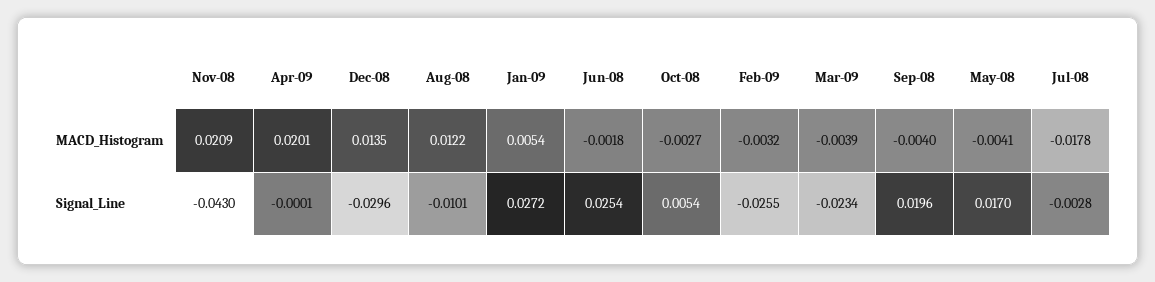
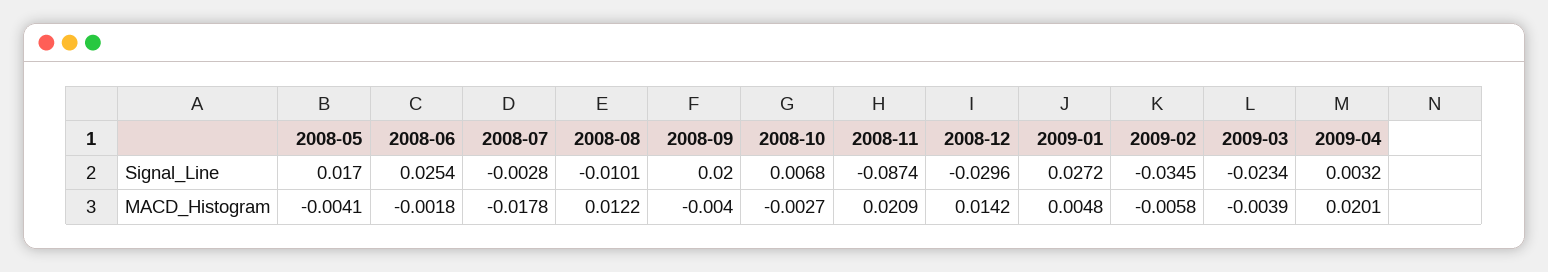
  {
    "Nov-08": {
      "MACD_Histogram": 0.0209,
-     "Signal_Line": -0.043
+     "Signal_Line": -0.0874
    },
    "Apr-09": {
      "MACD_Histogram": 0.0201,
-     "Signal_Line": -0.0001
+     "Signal_Line": 0.0032
    },
    "Dec-08": {
-     "MACD_Histogram": 0.0135,
+     "MACD_Histogram": 0.0142,
      "Signal_Line": -0.0296
    },
    "Aug-08": {
      "MACD_Histogram": 0.0122,
      "Signal_Line": -0.0101
    },
    "Jan-09": {
-     "MACD_Histogram": 0.0054,
+     "MACD_Histogram": 0.0048,
      "Signal_Line": 0.0272
    },
    "Jun-08": {
      "MACD_Histogram": -0.0018,
      "Signal_Line": 0.0254
    },
    "Oct-08": {
      "MACD_Histogram": -0.0027,
-     "Signal_Line": 0.0054
+     "Signal_Line": 0.0068
    },
    "Feb-09": {
-     "MACD_Histogram": -0.0032,
+     "MACD_Histogram": -0.0058,
-     "Signal_Line": -0.0255
+     "Signal_Line": -0.0345
    },
    "Mar-09": {
      "MACD_Histogram": -0.0039,
      "Signal_Line": -0.0234
    },
    "Sep-08": {
      "MACD_Histogram": -0.004,
-     "Signal_Line": 0.0196
+     "Signal_Line": 0.02
    },
    "May-08": {
      "MACD_Histogram": -0.0041,
      "Signal_Line": 0.017
    },
    "Jul-08": {
      "MACD_Histogram": -0.0178,
      "Signal_Line": -0.0028
    }
  }

